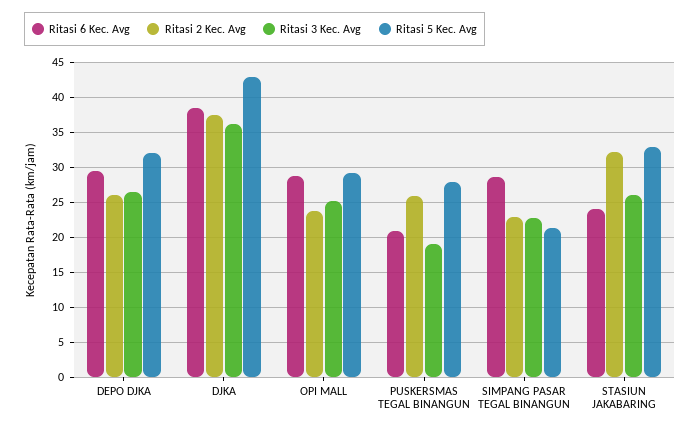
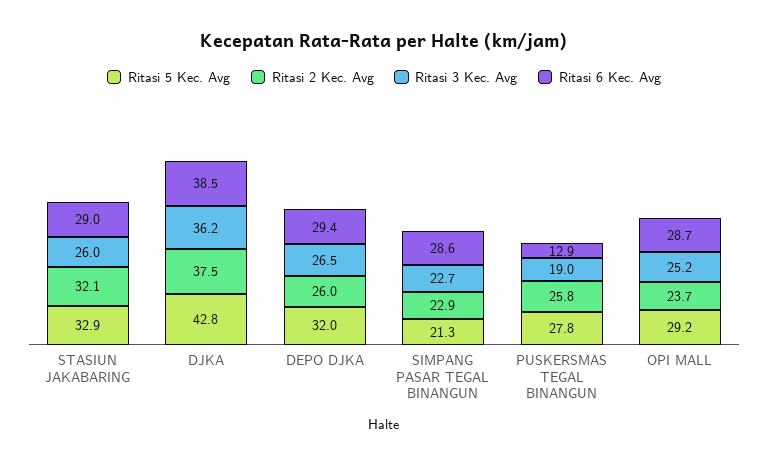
  {
    "Ritasi 6 Kec. Avg": {
      "DEPO DJKA": 29.4,
      "DJKA": 38.5,
      "OPI MALL": 28.7,
-     "PUSKERSMAS TEGAL BINANGUN": 21,
+     "PUSKERSMAS TEGAL BINANGUN": 12.9,
      "SIMPANG PASAR TEGAL BINANGUN": 28.6,
-     "STASIUN JAKABARING": 24
+     "STASIUN JAKABARING": 29
    },
    "Ritasi 2 Kec. Avg": {
      "DEPO DJKA": 26,
      "DJKA": 37.5,
      "OPI MALL": 23.7,
      "PUSKERSMAS TEGAL BINANGUN": 25.8,
      "SIMPANG PASAR TEGAL BINANGUN": 22.9,
      "STASIUN JAKABARING": 32.1
    },
    "Ritasi 3 Kec. Avg": {
      "DEPO DJKA": 26.5,
      "DJKA": 36.2,
      "OPI MALL": 25.2,
      "PUSKERSMAS TEGAL BINANGUN": 19,
      "SIMPANG PASAR TEGAL BINANGUN": 22.7,
      "STASIUN JAKABARING": 26
    },
    "Ritasi 5 Kec. Avg": {
      "DEPO DJKA": 32,
      "DJKA": 42.8,
      "OPI MALL": 29.2,
      "PUSKERSMAS TEGAL BINANGUN": 27.8,
      "SIMPANG PASAR TEGAL BINANGUN": 21.3,
      "STASIUN JAKABARING": 32.9
    }
  }

